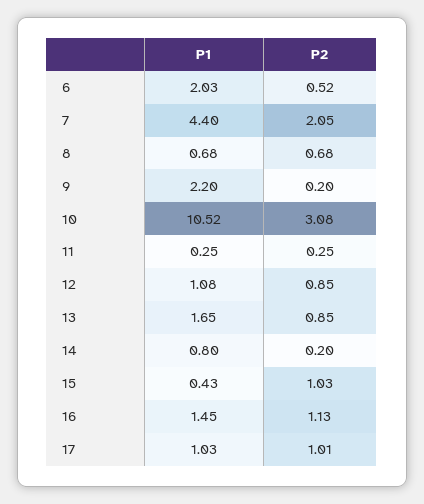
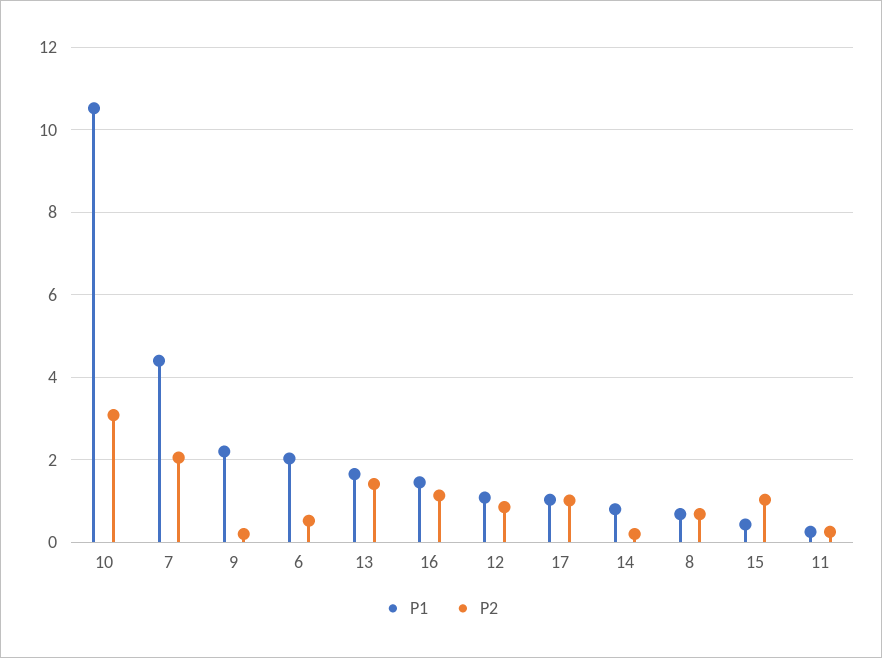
  {
    "P1": {
      "6": 2.03,
      "7": 4.4,
      "8": 0.68,
      "9": 2.2,
      "10": 10.52,
      "11": 0.25,
      "12": 1.08,
      "13": 1.65,
      "14": 0.8,
      "15": 0.43,
      "16": 1.45,
      "17": 1.03
    },
    "P2": {
      "6": 0.52,
      "7": 2.05,
      "8": 0.68,
      "9": 0.2,
      "10": 3.08,
      "11": 0.25,
      "12": 0.85,
-     "13": 0.85,
+     "13": 1.4,
      "14": 0.2,
      "15": 1.03,
      "16": 1.13,
      "17": 1.01
    }
  }

